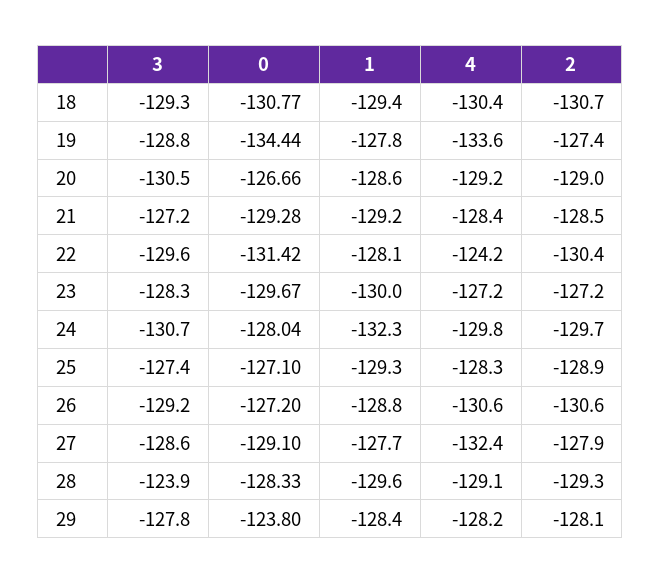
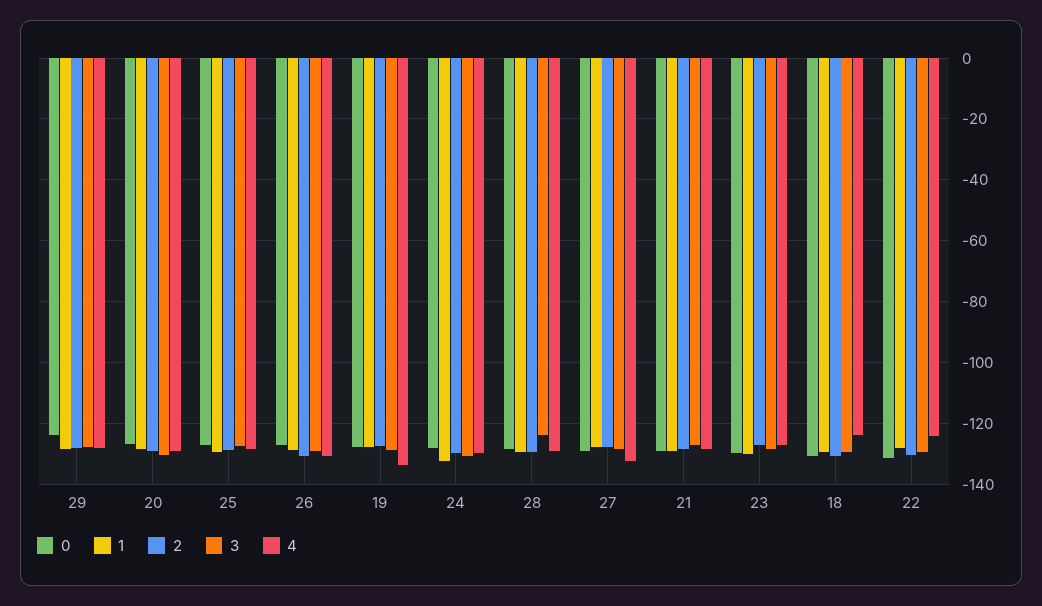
  {
    "3": {
      "18": -129.3,
      "19": -128.8,
      "20": -130.5,
      "21": -127.2,
      "22": -129.6,
      "23": -128.3,
      "24": -130.7,
      "25": -127.4,
      "26": -129.2,
      "27": -128.6,
      "28": -123.9,
      "29": -127.8
    },
    "0": {
      "18": -130.77,
-     "19": -134.44,
+     "19": -128,
      "20": -126.66,
      "21": -129.28,
      "22": -131.42,
      "23": -129.67,
      "24": -128.04,
      "25": -127.1,
      "26": -127.2,
      "27": -129.1,
      "28": -128.33,
      "29": -123.8
    },
    "1": {
      "18": -129.4,
      "19": -127.8,
      "20": -128.6,
      "21": -129.2,
      "22": -128.1,
      "23": -130,
      "24": -132.3,
      "25": -129.3,
      "26": -128.8,
      "27": -127.7,
      "28": -129.6,
      "29": -128.4
    },
    "4": {
-     "18": -130.4,
+     "18": -124,
      "19": -133.6,
      "20": -129.2,
      "21": -128.4,
      "22": -124.2,
      "23": -127.2,
      "24": -129.8,
      "25": -128.3,
      "26": -130.6,
      "27": -132.4,
      "28": -129.1,
      "29": -128.2
    },
    "2": {
      "18": -130.7,
      "19": -127.4,
      "20": -129,
      "21": -128.5,
      "22": -130.4,
      "23": -127.2,
      "24": -129.7,
      "25": -128.9,
      "26": -130.6,
      "27": -127.9,
      "28": -129.3,
      "29": -128.1
    }
  }

